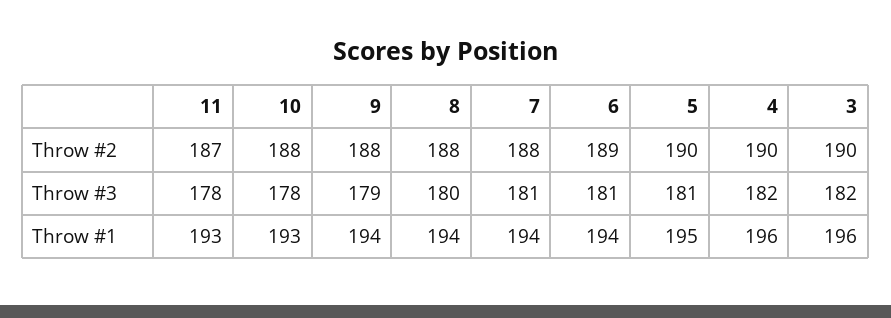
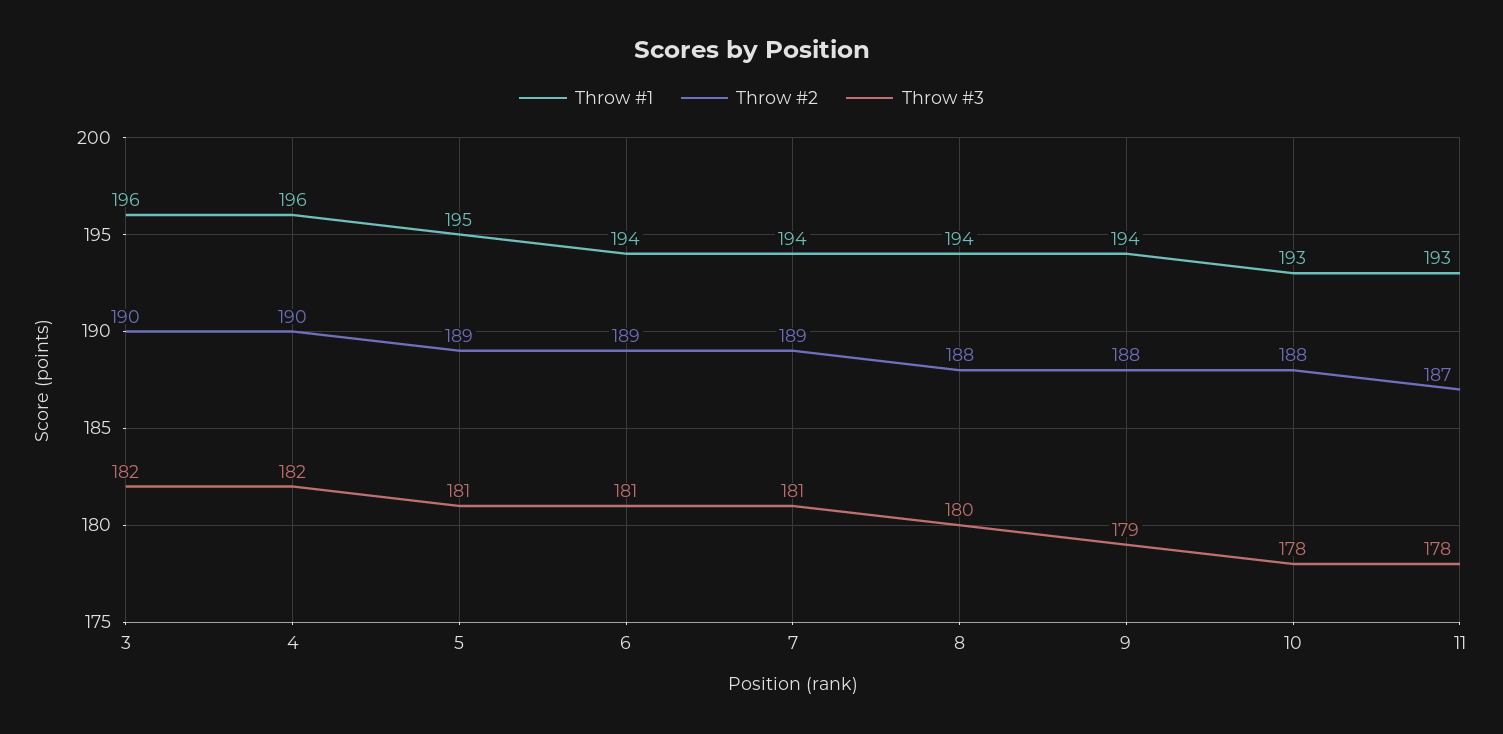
  {
    "Throw #2": {
      "11": 187,
      "10": 188,
      "9": 188,
      "8": 188,
-     "7": 188,
+     "7": 189,
      "6": 189,
-     "5": 190,
+     "5": 189,
      "4": 190,
      "3": 190
    },
    "Throw #3": {
      "11": 178,
      "10": 178,
      "9": 179,
      "8": 180,
      "7": 181,
      "6": 181,
      "5": 181,
      "4": 182,
      "3": 182
    },
    "Throw #1": {
      "11": 193,
      "10": 193,
      "9": 194,
      "8": 194,
      "7": 194,
      "6": 194,
      "5": 195,
      "4": 196,
      "3": 196
    }
  }

